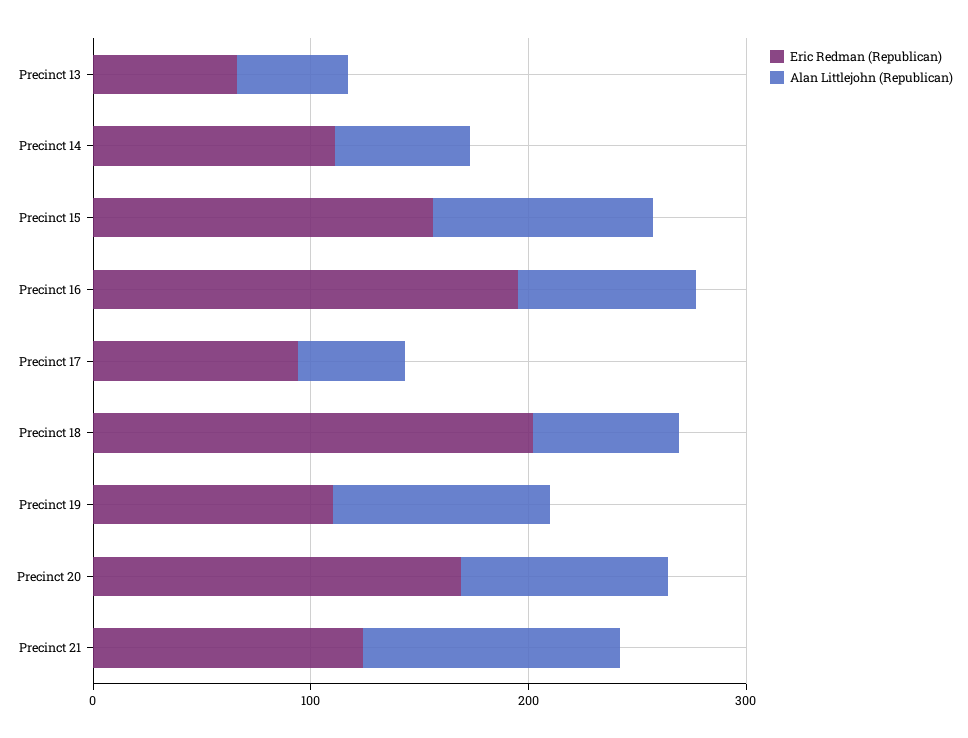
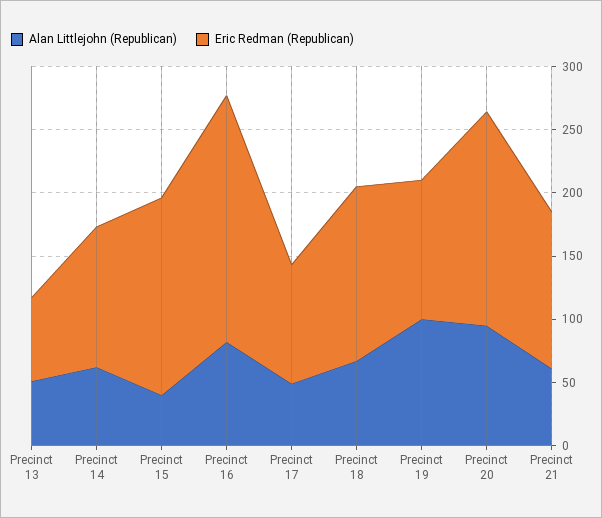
  {
    "Eric Redman (Republican)": {
      "Precinct 13": 70,
      "Precinct 14": 110,
      "Precinct 15": 160,
      "Precinct 16": 200,
      "Precinct 17": 90,
-     "Precinct 18": 200,
+     "Precinct 18": 140,
      "Precinct 19": 110,
      "Precinct 20": 170,
      "Precinct 21": 120
    },
    "Alan Littlejohn (Republican)": {
      "Precinct 13": 50,
      "Precinct 14": 60,
-     "Precinct 15": 100,
+     "Precinct 15": 40,
      "Precinct 16": 80,
      "Precinct 17": 50,
      "Precinct 18": 70,
      "Precinct 19": 100,
      "Precinct 20": 100,
-     "Precinct 21": 120
+     "Precinct 21": 60
    }
  }

